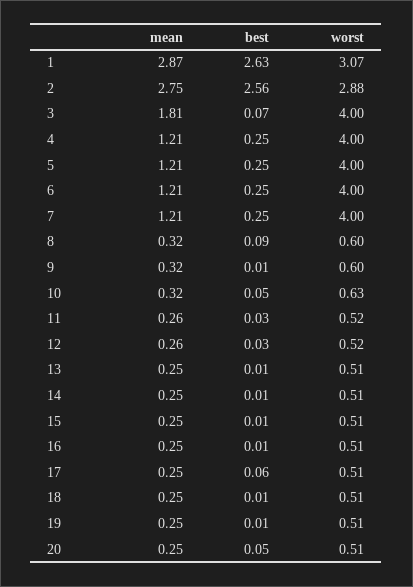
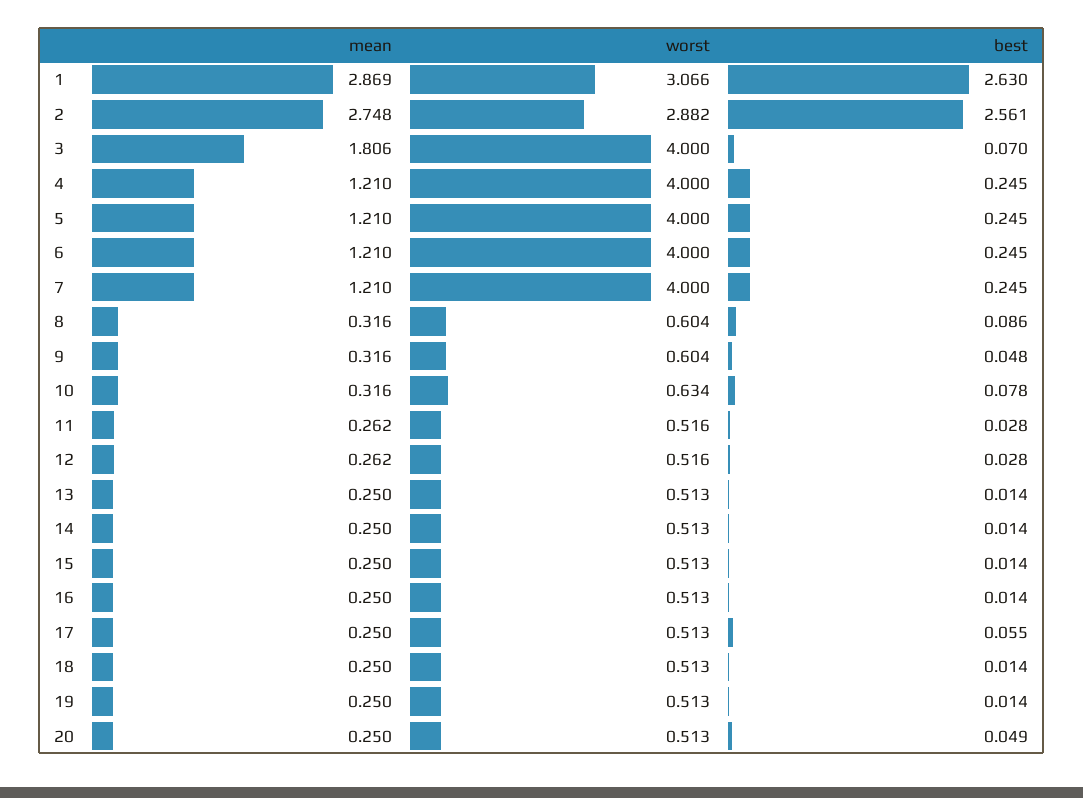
  {
    "mean": {
      "1": 2.869,
      "2": 2.748,
      "3": 1.806,
      "4": 1.21,
      "5": 1.21,
      "6": 1.21,
      "7": 1.21,
      "8": 0.316,
      "9": 0.316,
      "10": 0.316,
      "11": 0.262,
      "12": 0.262,
      "13": 0.25,
      "14": 0.25,
      "15": 0.25,
      "16": 0.25,
      "17": 0.25,
      "18": 0.25,
      "19": 0.25,
      "20": 0.25
    },
    "best": {
      "1": 2.63,
      "2": 2.561,
      "3": 0.07,
      "4": 0.245,
      "5": 0.245,
      "6": 0.245,
      "7": 0.245,
      "8": 0.086,
-     "9": 0.01,
+     "9": 0.048,
-     "10": 0.05,
+     "10": 0.078,
      "11": 0.028,
      "12": 0.028,
      "13": 0.014,
      "14": 0.014,
      "15": 0.014,
      "16": 0.014,
      "17": 0.055,
      "18": 0.014,
      "19": 0.014,
      "20": 0.049
    },
    "worst": {
      "1": 3.066,
      "2": 2.882,
      "3": 4,
      "4": 4,
      "5": 4,
      "6": 4,
      "7": 4,
      "8": 0.604,
      "9": 0.604,
      "10": 0.634,
      "11": 0.516,
      "12": 0.516,
      "13": 0.513,
      "14": 0.513,
      "15": 0.513,
      "16": 0.513,
      "17": 0.513,
      "18": 0.513,
      "19": 0.513,
      "20": 0.513
    }
  }

